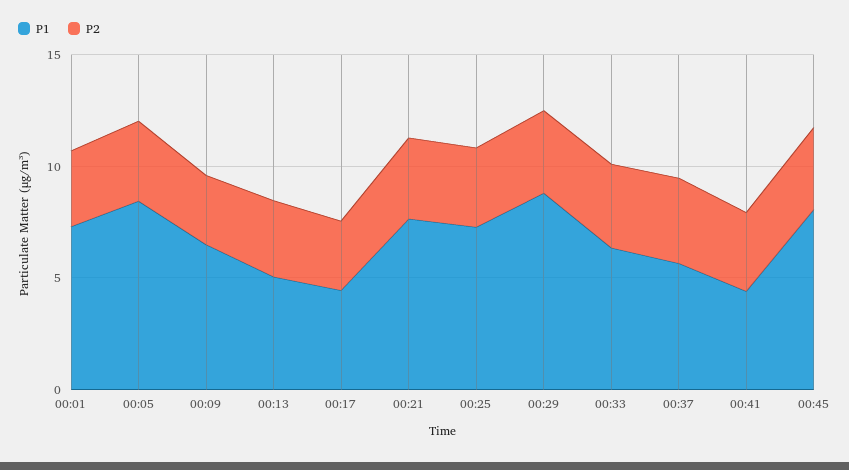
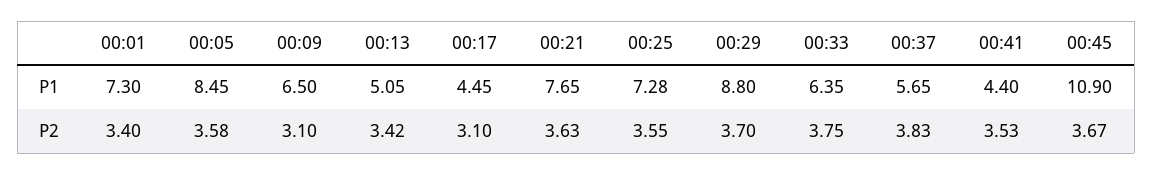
  {
    "P1": {
      "00:01": 7.3,
      "00:05": 8.45,
      "00:09": 6.5,
      "00:13": 5.05,
      "00:17": 4.45,
      "00:21": 7.65,
      "00:25": 7.28,
      "00:29": 8.8,
      "00:33": 6.35,
      "00:37": 5.65,
      "00:41": 4.4,
-     "00:45": 8
+     "00:45": 10.9
    },
    "P2": {
      "00:01": 3.4,
      "00:05": 3.58,
      "00:09": 3.1,
      "00:13": 3.42,
      "00:17": 3.1,
      "00:21": 3.63,
      "00:25": 3.55,
      "00:29": 3.7,
      "00:33": 3.75,
      "00:37": 3.83,
      "00:41": 3.53,
      "00:45": 3.67
    }
  }

